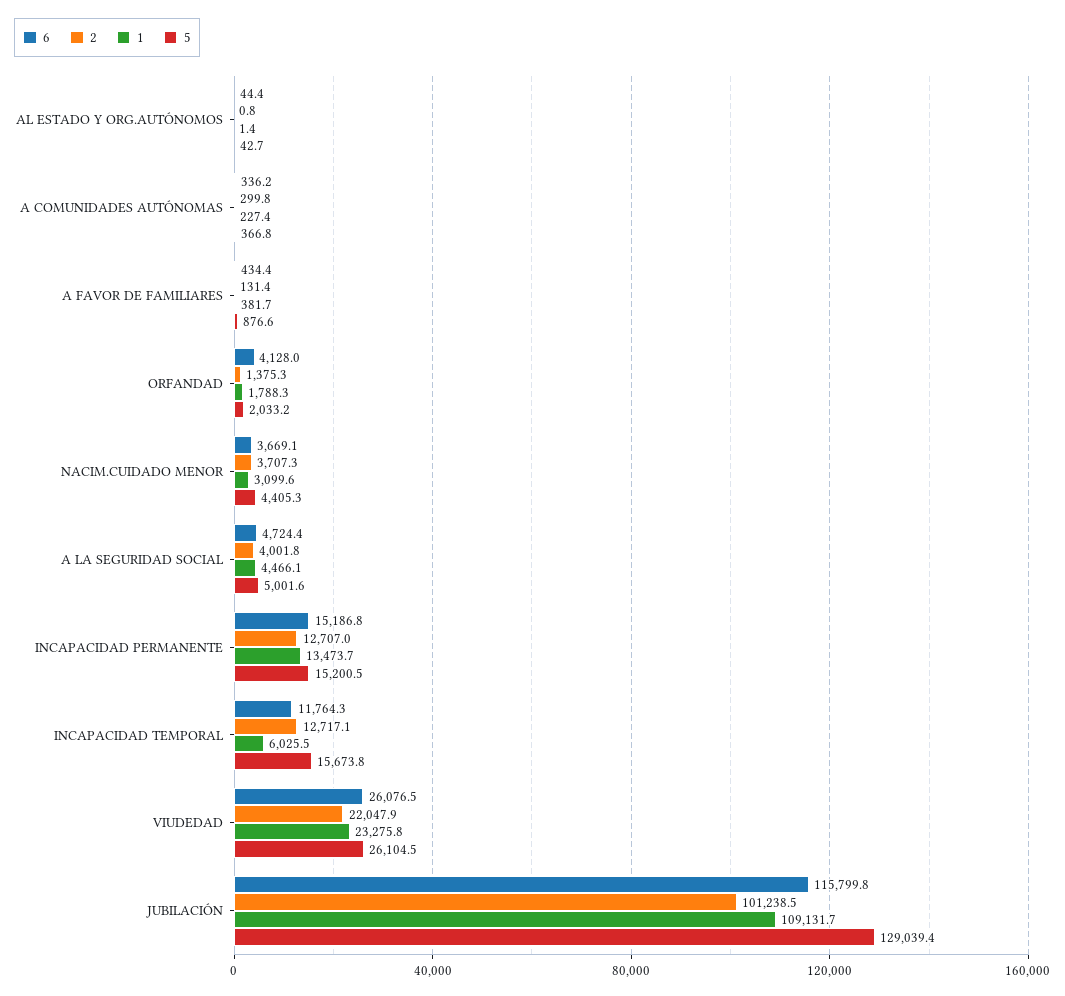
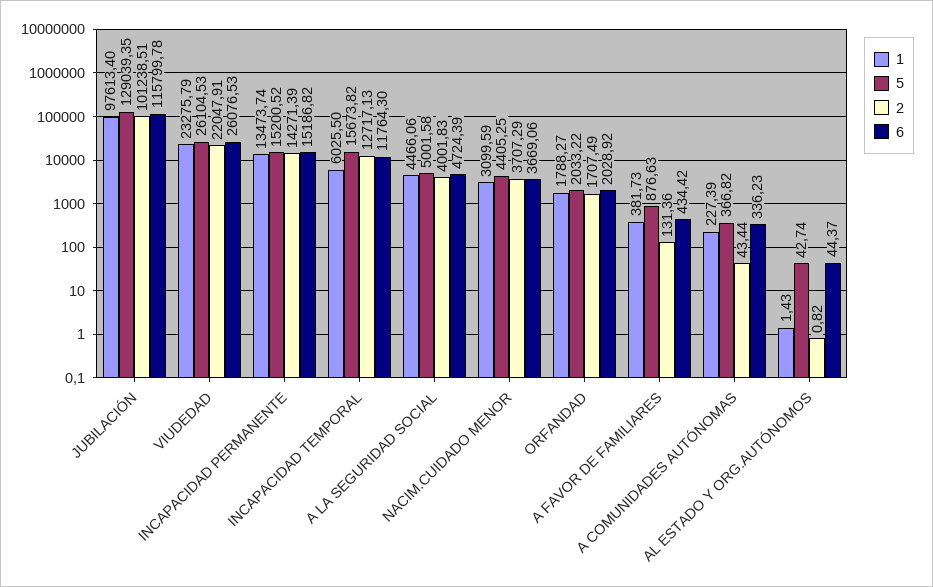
  {
    "6": {
      "AL ESTADO Y ORG.AUTÓNOMOS": 44.37,
      "A COMUNIDADES AUTÓNOMAS": 336.23,
      "A FAVOR DE FAMILIARES": 434.42,
-     "ORFANDAD": 4128,
+     "ORFANDAD": 2028.92,
      "NACIM.CUIDADO MENOR": 3669.06,
      "A LA SEGURIDAD SOCIAL": 4724.39,
      "INCAPACIDAD PERMANENTE": 15186.82,
      "INCAPACIDAD TEMPORAL": 11764.3,
      "VIUDEDAD": 26076.53,
      "JUBILACIÓN": 115799.78
    },
    "2": {
      "AL ESTADO Y ORG.AUTÓNOMOS": 0.82,
-     "A COMUNIDADES AUTÓNOMAS": 299.8,
+     "A COMUNIDADES AUTÓNOMAS": 43.44,
      "A FAVOR DE FAMILIARES": 131.36,
-     "ORFANDAD": 1375.3,
+     "ORFANDAD": 1707.49,
      "NACIM.CUIDADO MENOR": 3707.29,
      "A LA SEGURIDAD SOCIAL": 4001.83,
-     "INCAPACIDAD PERMANENTE": 12707,
+     "INCAPACIDAD PERMANENTE": 14271.39,
      "INCAPACIDAD TEMPORAL": 12717.13,
      "VIUDEDAD": 22047.91,
      "JUBILACIÓN": 101238.51
    },
    "1": {
      "AL ESTADO Y ORG.AUTÓNOMOS": 1.43,
      "A COMUNIDADES AUTÓNOMAS": 227.39,
      "A FAVOR DE FAMILIARES": 381.73,
      "ORFANDAD": 1788.27,
      "NACIM.CUIDADO MENOR": 3099.59,
      "A LA SEGURIDAD SOCIAL": 4466.06,
      "INCAPACIDAD PERMANENTE": 13473.74,
      "INCAPACIDAD TEMPORAL": 6025.5,
      "VIUDEDAD": 23275.79,
-     "JUBILACIÓN": 109131.7
+     "JUBILACIÓN": 97613.4
    },
    "5": {
      "AL ESTADO Y ORG.AUTÓNOMOS": 42.74,
      "A COMUNIDADES AUTÓNOMAS": 366.82,
      "A FAVOR DE FAMILIARES": 876.63,
      "ORFANDAD": 2033.22,
      "NACIM.CUIDADO MENOR": 4405.25,
      "A LA SEGURIDAD SOCIAL": 5001.58,
      "INCAPACIDAD PERMANENTE": 15200.52,
      "INCAPACIDAD TEMPORAL": 15673.82,
      "VIUDEDAD": 26104.53,
      "JUBILACIÓN": 129039.35
    }
  }

